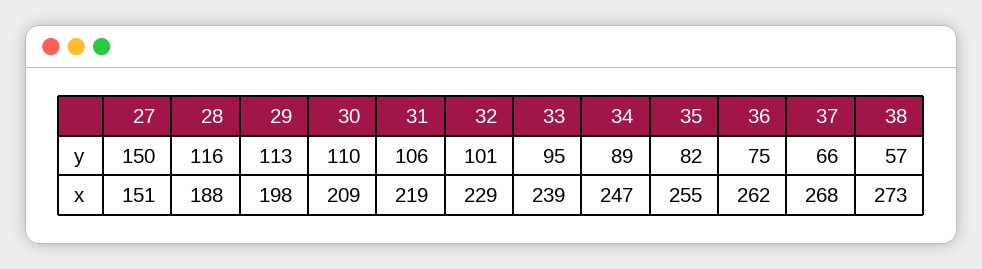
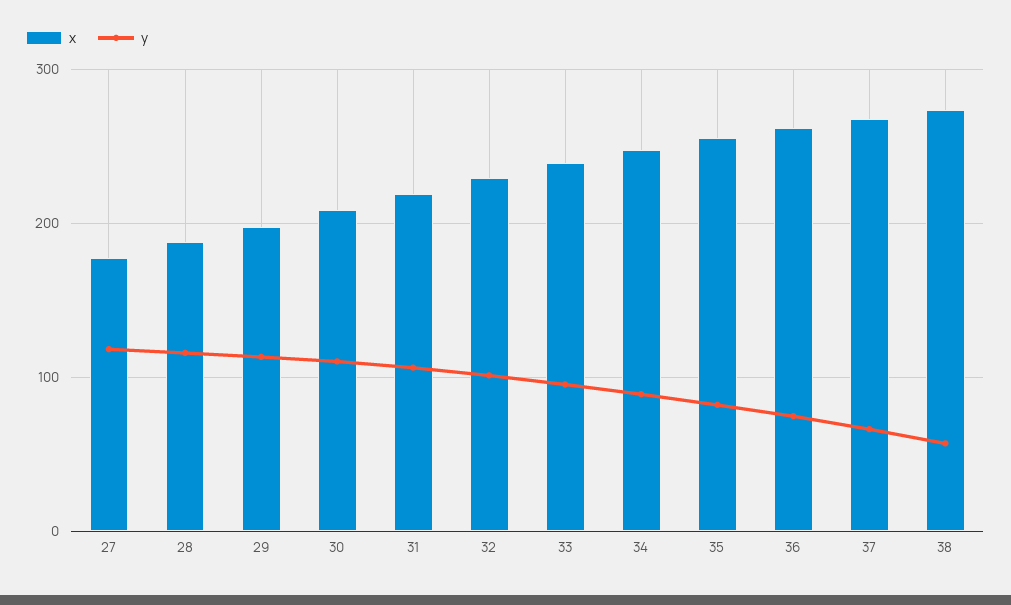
  {
    "y": {
-     "27": 150,
+     "27": 120,
      "28": 116,
      "29": 113,
      "30": 110,
      "31": 106,
      "32": 101,
      "33": 95,
      "34": 89,
      "35": 82,
      "36": 75,
      "37": 66,
      "38": 57
    },
    "x": {
-     "27": 151,
+     "27": 180,
      "28": 188,
      "29": 198,
      "30": 209,
      "31": 219,
      "32": 229,
      "33": 239,
      "34": 247,
      "35": 255,
      "36": 262,
      "37": 268,
      "38": 273
    }
  }

